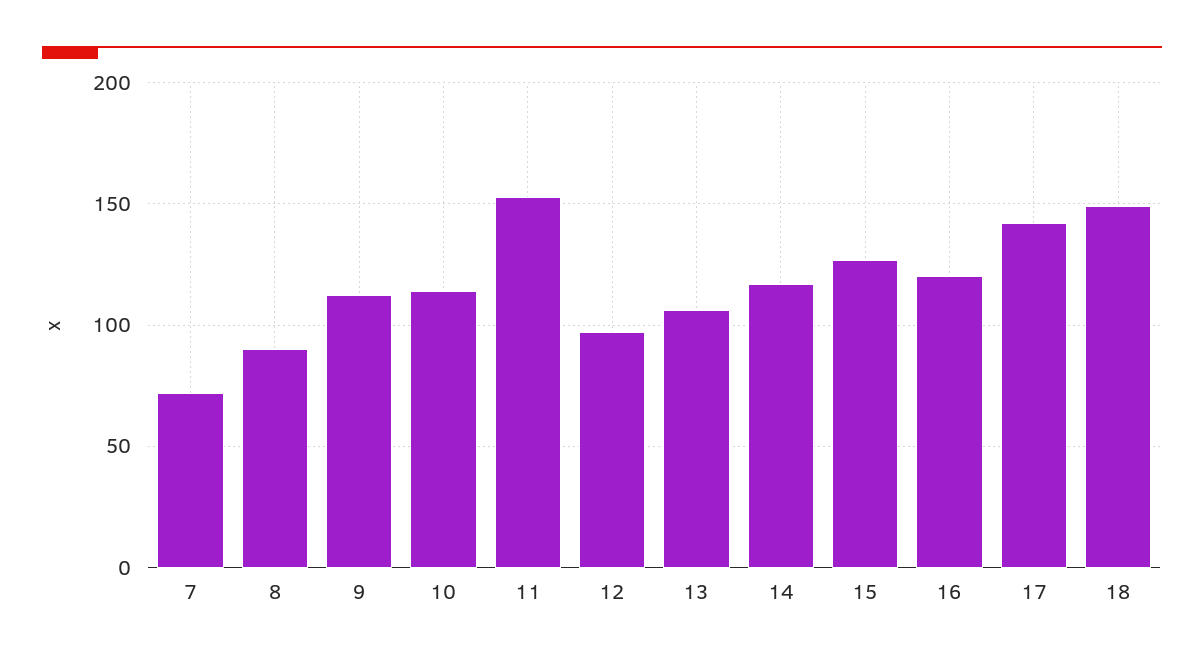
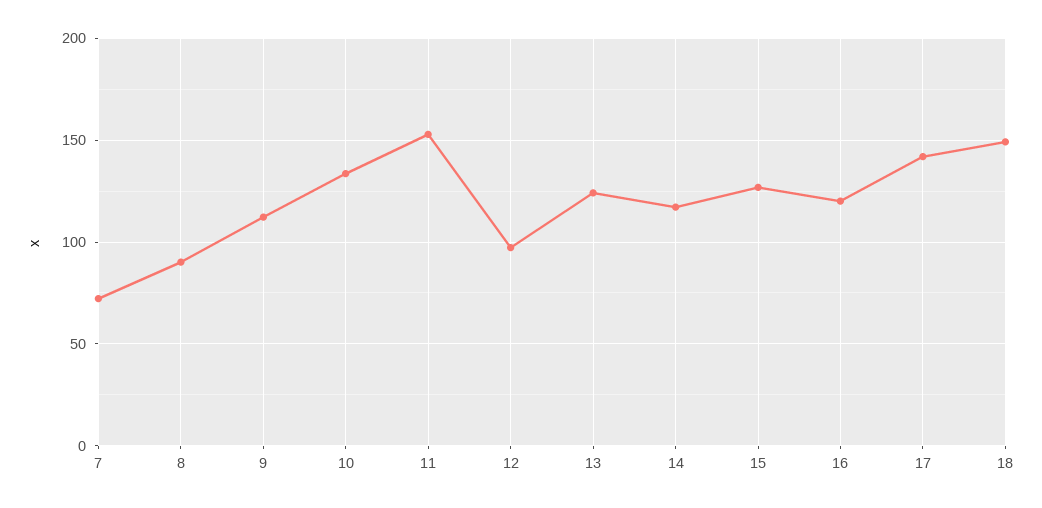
  {
    "7": 70,
    "8": 90,
    "9": 110,
-   "10": 115,
+   "10": 135,
    "11": 155,
    "12": 95,
-   "13": 105,
+   "13": 125,
    "14": 115,
    "15": 125,
    "16": 120,
    "17": 140,
    "18": 150
  }

